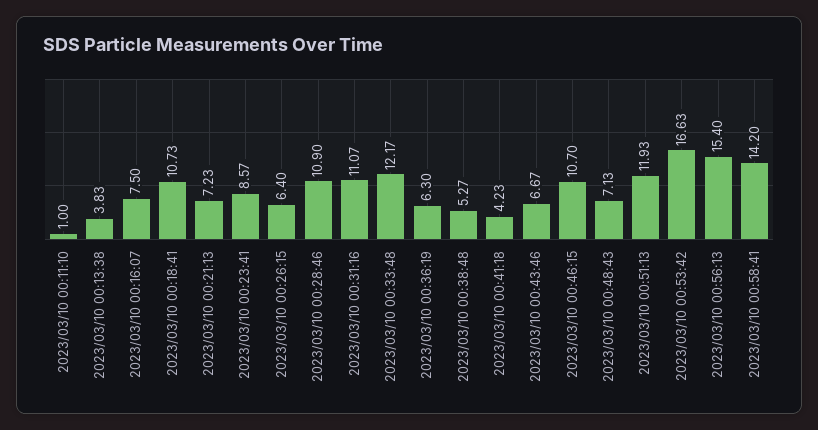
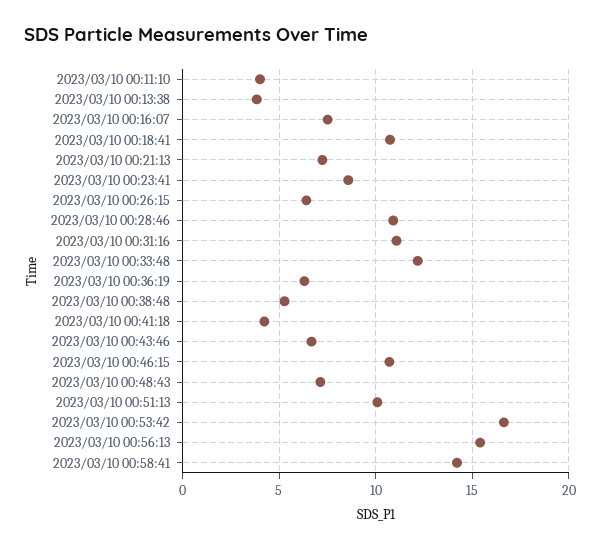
  {
-   "2023/03/10 00:11:10": 1,
+   "2023/03/10 00:11:10": 4,
    "2023/03/10 00:13:38": 3.83,
    "2023/03/10 00:16:07": 7.5,
    "2023/03/10 00:18:41": 10.73,
    "2023/03/10 00:21:13": 7.23,
    "2023/03/10 00:23:41": 8.57,
    "2023/03/10 00:26:15": 6.4,
    "2023/03/10 00:28:46": 10.9,
    "2023/03/10 00:31:16": 11.07,
    "2023/03/10 00:33:48": 12.17,
    "2023/03/10 00:36:19": 6.3,
    "2023/03/10 00:38:48": 5.27,
    "2023/03/10 00:41:18": 4.23,
    "2023/03/10 00:43:46": 6.67,
    "2023/03/10 00:46:15": 10.7,
    "2023/03/10 00:48:43": 7.13,
-   "2023/03/10 00:51:13": 11.93,
+   "2023/03/10 00:51:13": 10,
    "2023/03/10 00:53:42": 16.63,
    "2023/03/10 00:56:13": 15.4,
    "2023/03/10 00:58:41": 14.2
  }

